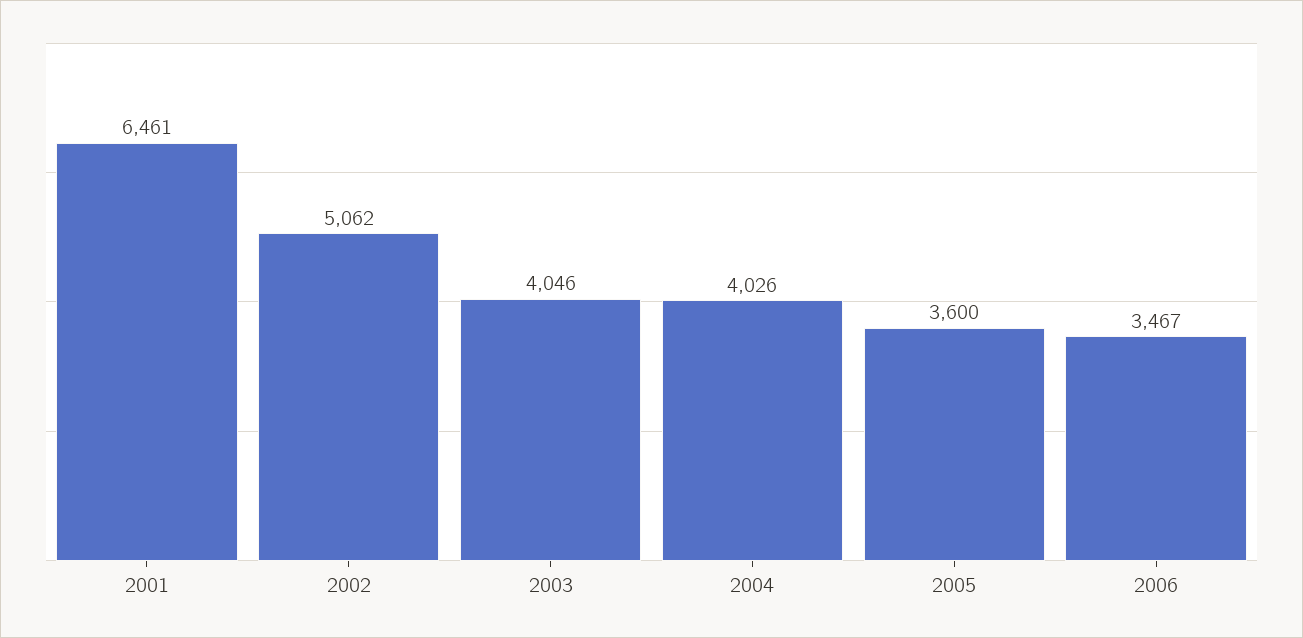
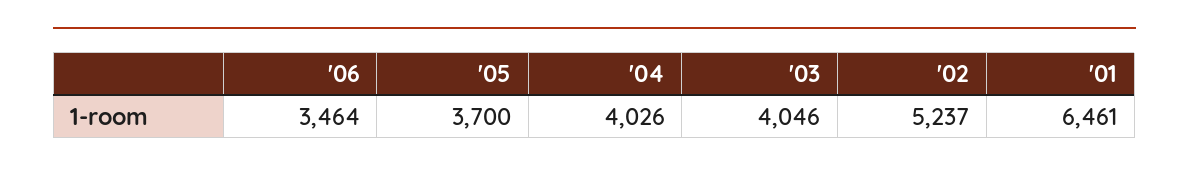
  {
    "2001": 6461,
-   "2002": 5062,
+   "2002": 5237,
    "2003": 4046,
    "2004": 4026,
-   "2005": 3600,
+   "2005": 3700,
-   "2006": 3467
+   "2006": 3464
  }

